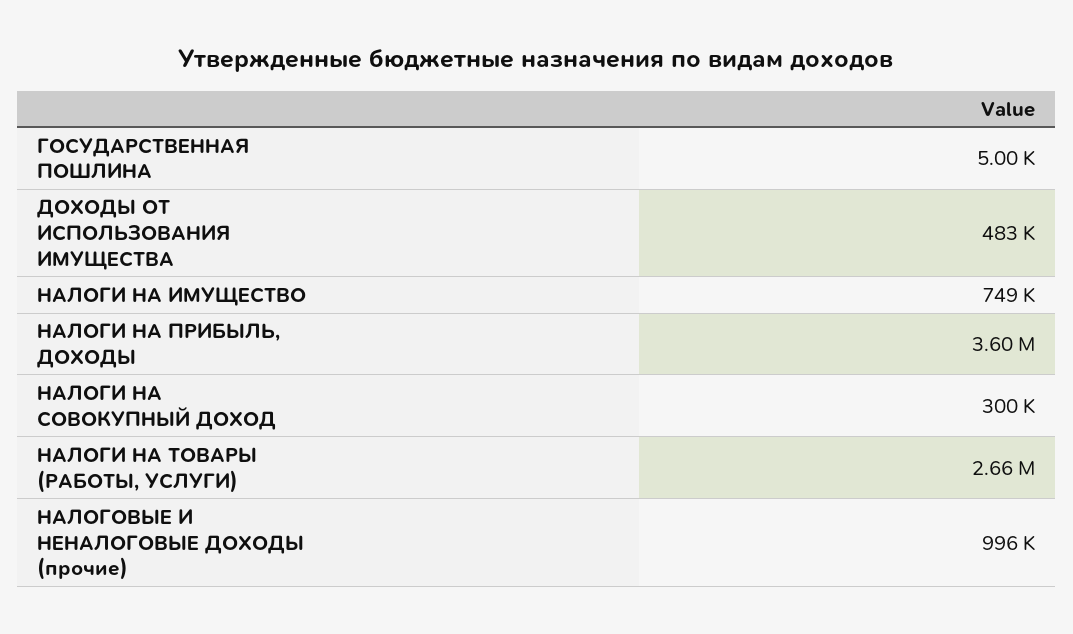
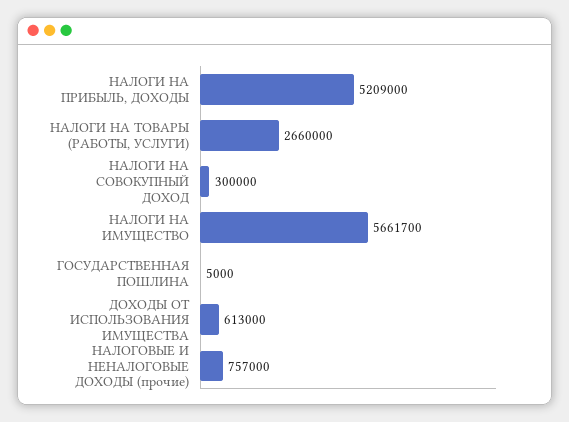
  {
    "ГОСУДАРСТВЕННАЯ ПОШЛИНА": 5000,
-   "ДОХОДЫ ОТ ИСПОЛЬЗОВАНИЯ ИМУЩЕСТВА": 483000,
+   "ДОХОДЫ ОТ ИСПОЛЬЗОВАНИЯ ИМУЩЕСТВА": 613000,
-   "НАЛОГИ НА ИМУЩЕСТВО": 749000,
+   "НАЛОГИ НА ИМУЩЕСТВО": 5661700,
-   "НАЛОГИ НА ПРИБЫЛЬ, ДОХОДЫ": 3600000,
+   "НАЛОГИ НА ПРИБЫЛЬ, ДОХОДЫ": 5209000,
    "НАЛОГИ НА СОВОКУПНЫЙ ДОХОД": 300000,
    "НАЛОГИ НА ТОВАРЫ (РАБОТЫ, УСЛУГИ)": 2660000,
-   "НАЛОГОВЫЕ И НЕНАЛОГОВЫЕ ДОХОДЫ (прочие)": 996000
+   "НАЛОГОВЫЕ И НЕНАЛОГОВЫЕ ДОХОДЫ (прочие)": 757000
  }

